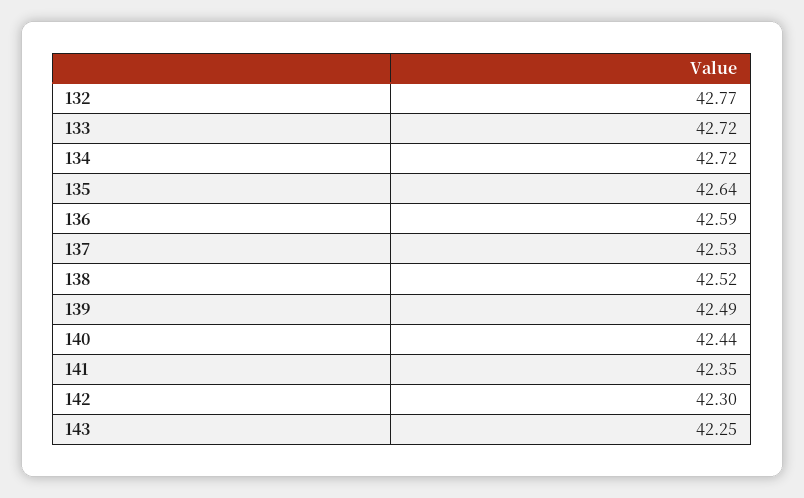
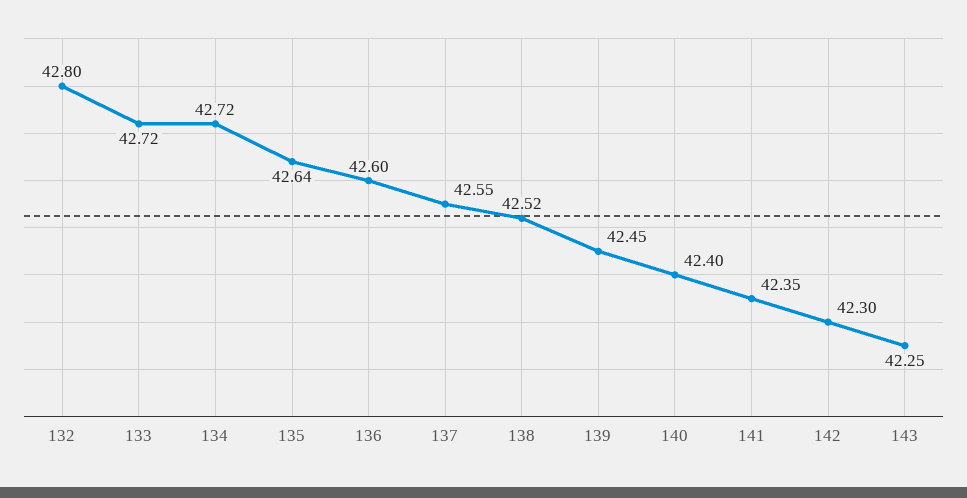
  {
-   "132": 42.77,
+   "132": 42.8,
    "133": 42.72,
    "134": 42.72,
    "135": 42.64,
-   "136": 42.59,
+   "136": 42.6,
-   "137": 42.53,
+   "137": 42.55,
    "138": 42.52,
-   "139": 42.49,
+   "139": 42.45,
-   "140": 42.44,
+   "140": 42.4,
    "141": 42.35,
    "142": 42.3,
    "143": 42.25
  }

